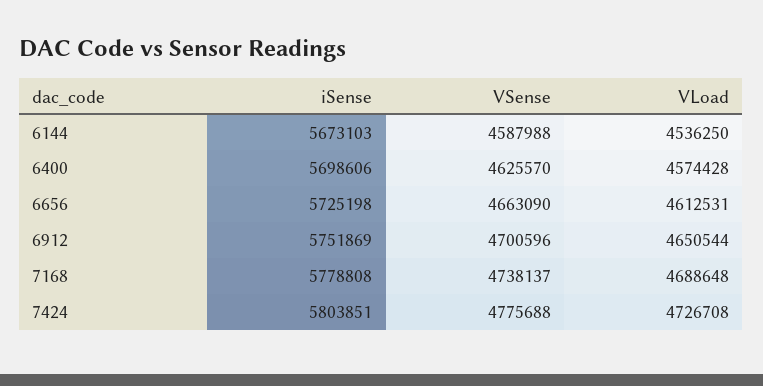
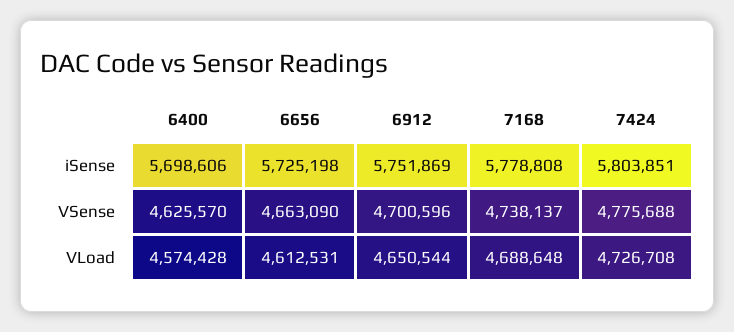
  {
    "iSense": {
-     "6144": 5673103,
      "6400": 5698606,
      "6656": 5725198,
      "6912": 5751869,
      "7168": 5778808,
      "7424": 5803851
    },
    "VSense": {
-     "6144": 4587988,
      "6400": 4625570,
      "6656": 4663090,
      "6912": 4700596,
      "7168": 4738137,
      "7424": 4775688
    },
    "VLoad": {
-     "6144": 4536250,
      "6400": 4574428,
      "6656": 4612531,
      "6912": 4650544,
      "7168": 4688648,
      "7424": 4726708
    }
  }

